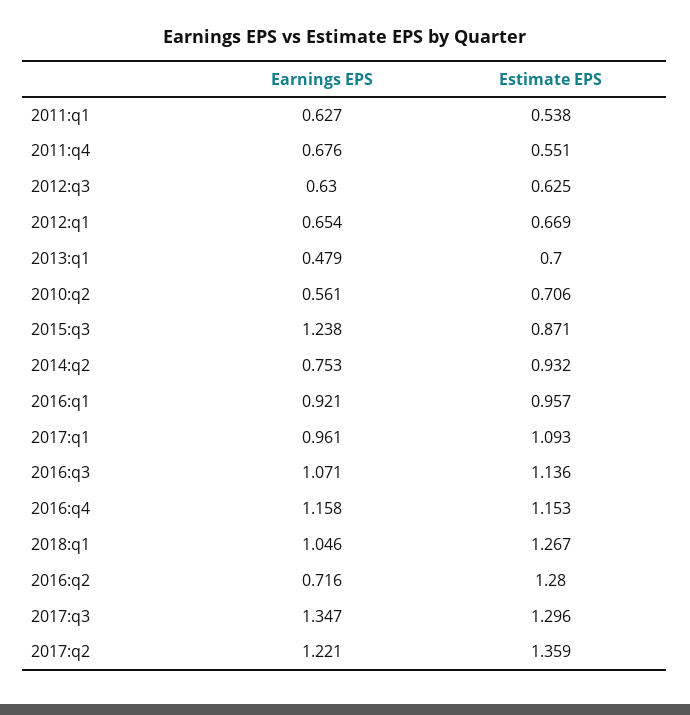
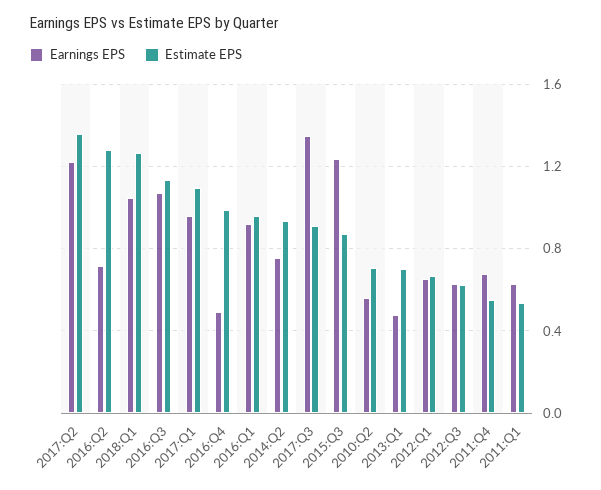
  {
    "Earnings EPS": {
      "2011:q1": 0.627,
      "2011:q4": 0.676,
      "2012:q3": 0.63,
      "2012:q1": 0.654,
      "2013:q1": 0.479,
      "2010:q2": 0.561,
      "2015:q3": 1.238,
      "2014:q2": 0.753,
      "2016:q1": 0.921,
      "2017:q1": 0.961,
      "2016:q3": 1.071,
-     "2016:q4": 1.158,
+     "2016:q4": 0.5,
      "2018:q1": 1.046,
      "2016:q2": 0.716,
      "2017:q3": 1.347,
      "2017:q2": 1.221
    },
    "Estimate EPS": {
      "2011:q1": 0.538,
      "2011:q4": 0.551,
      "2012:q3": 0.625,
      "2012:q1": 0.669,
      "2013:q1": 0.7,
      "2010:q2": 0.706,
      "2015:q3": 0.871,
      "2014:q2": 0.932,
      "2016:q1": 0.957,
      "2017:q1": 1.093,
      "2016:q3": 1.136,
-     "2016:q4": 1.153,
+     "2016:q4": 1,
      "2018:q1": 1.267,
      "2016:q2": 1.28,
-     "2017:q3": 1.296,
+     "2017:q3": 0.9,
      "2017:q2": 1.359
    }
  }

